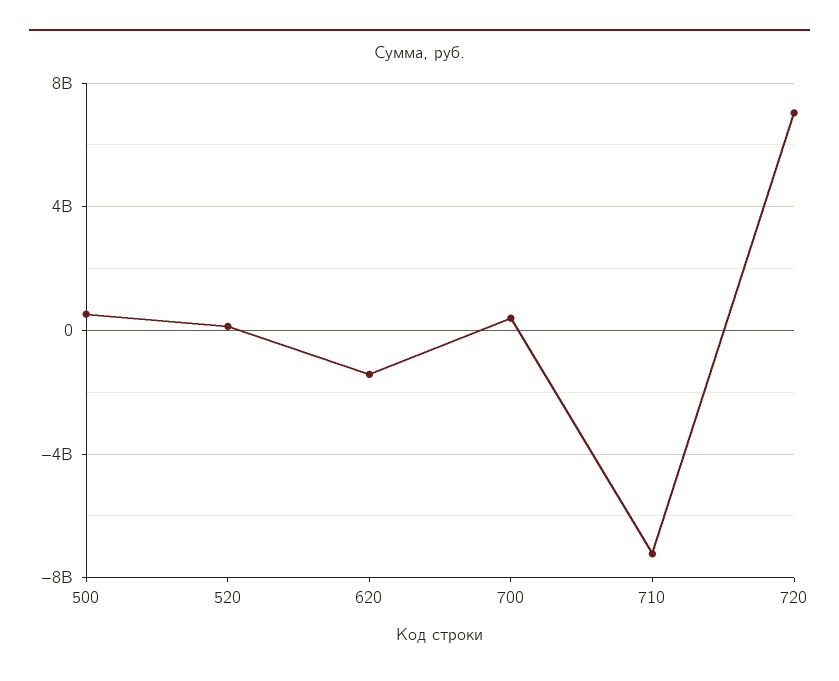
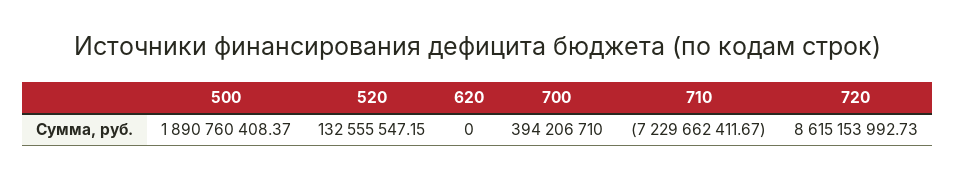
  {
-   "500": 500000000,
+   "500": 1890760408.37,
    "520": 132555547.15,
-   "620": -1500000000,
+   "620": 0,
    "700": 394206710,
    "710": -7229662411.67,
-   "720": 7000000000
+   "720": 8615153992.73
  }

